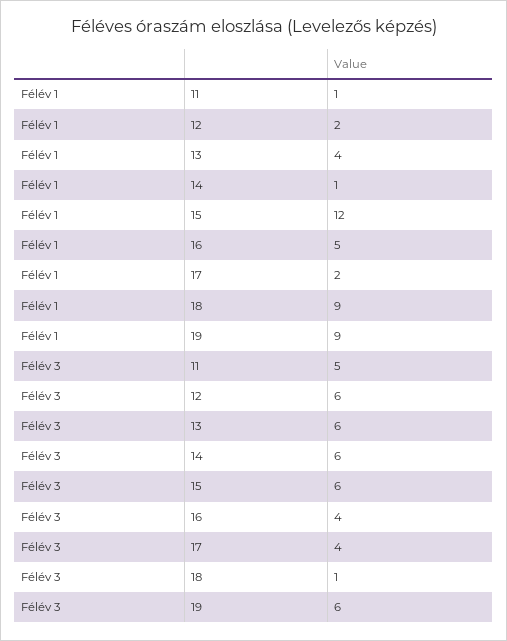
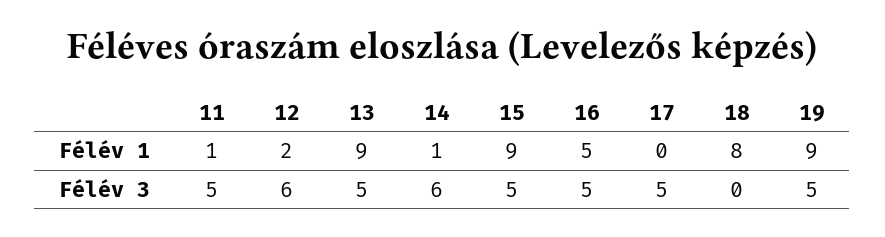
  {
    "Félév 1": {
      "11": 1,
      "12": 2,
-     "13": 4,
+     "13": 9,
      "14": 1,
-     "15": 12,
+     "15": 9,
      "16": 5,
-     "17": 2,
+     "17": 0,
-     "18": 9,
+     "18": 8,
      "19": 9
    },
    "Félév 3": {
      "11": 5,
      "12": 6,
-     "13": 6,
+     "13": 5,
      "14": 6,
-     "15": 6,
+     "15": 5,
-     "16": 4,
+     "16": 5,
-     "17": 4,
+     "17": 5,
-     "18": 1,
+     "18": 0,
-     "19": 6
+     "19": 5
    }
  }

